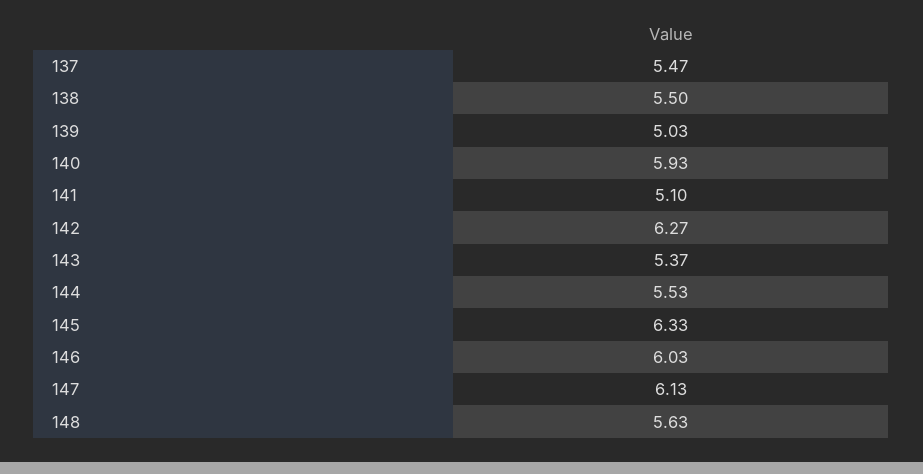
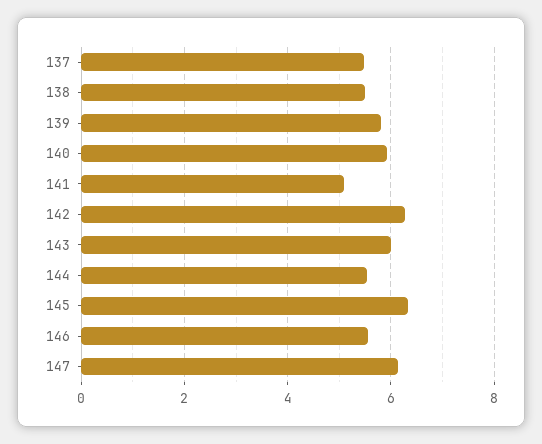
  {
    "137": 5.47,
    "138": 5.5,
-   "139": 5.03,
+   "139": 5.8,
    "140": 5.93,
    "141": 5.1,
    "142": 6.27,
-   "143": 5.37,
+   "143": 6,
    "144": 5.53,
    "145": 6.33,
-   "146": 6.03,
+   "146": 5.6,
-   "147": 6.13,
+   "147": 6.13
-   "148": 5.63
  }

